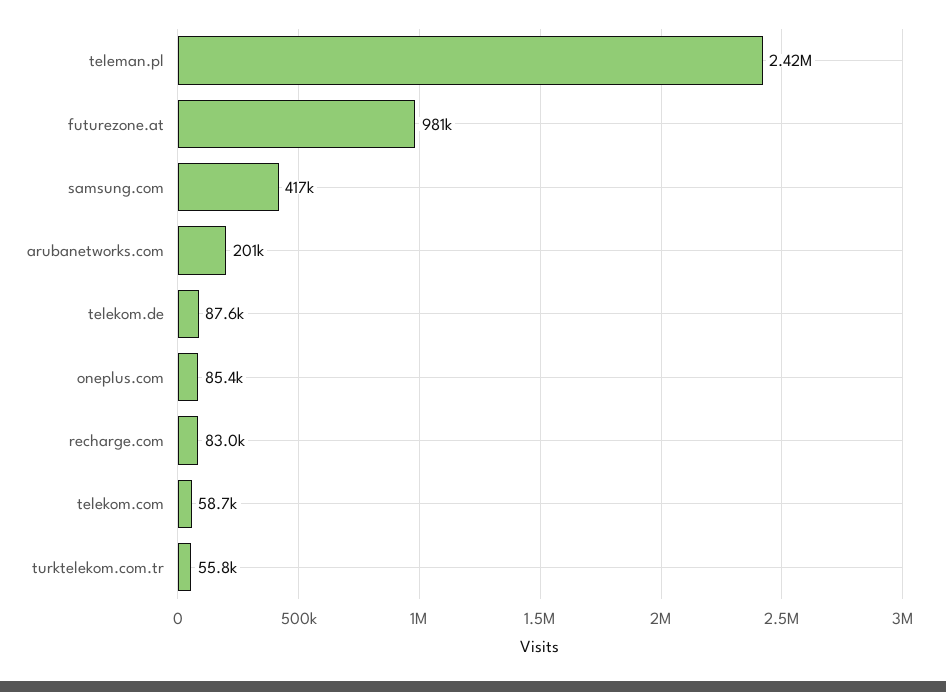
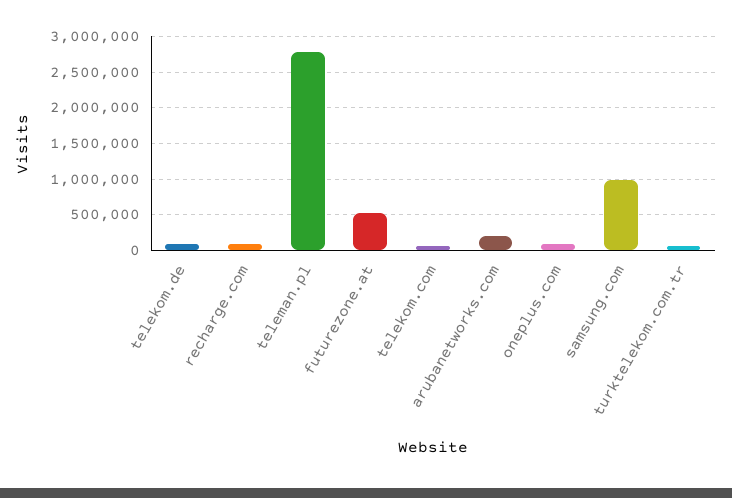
  {
-   "teleman.pl": 2420000,
+   "teleman.pl": 2800000,
-   "futurezone.at": 981000,
+   "futurezone.at": 500000,
-   "samsung.com": 417000,
+   "samsung.com": 1000000,
    "arubanetworks.com": 201000,
    "telekom.de": 87600,
    "oneplus.com": 85400,
    "recharge.com": 83000,
    "telekom.com": 58700,
    "turktelekom.com.tr": 55800
  }

